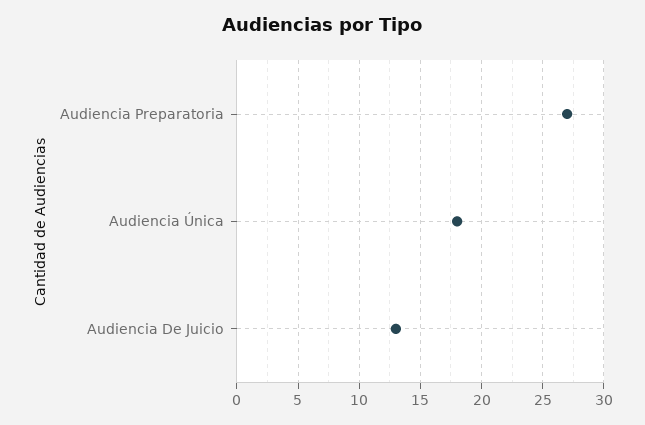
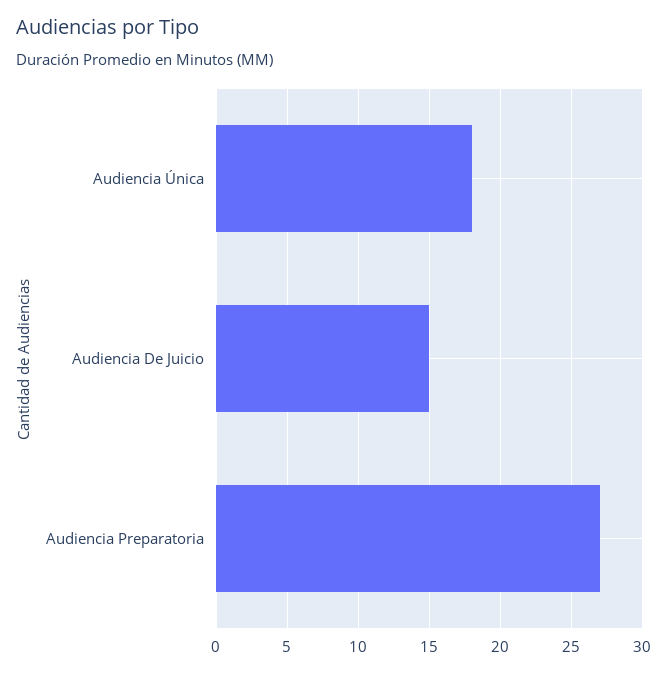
  {
    "Audiencia Preparatoria": 27,
    "Audiencia Única": 18,
-   "Audiencia De Juicio": 13
+   "Audiencia De Juicio": 15
  }

